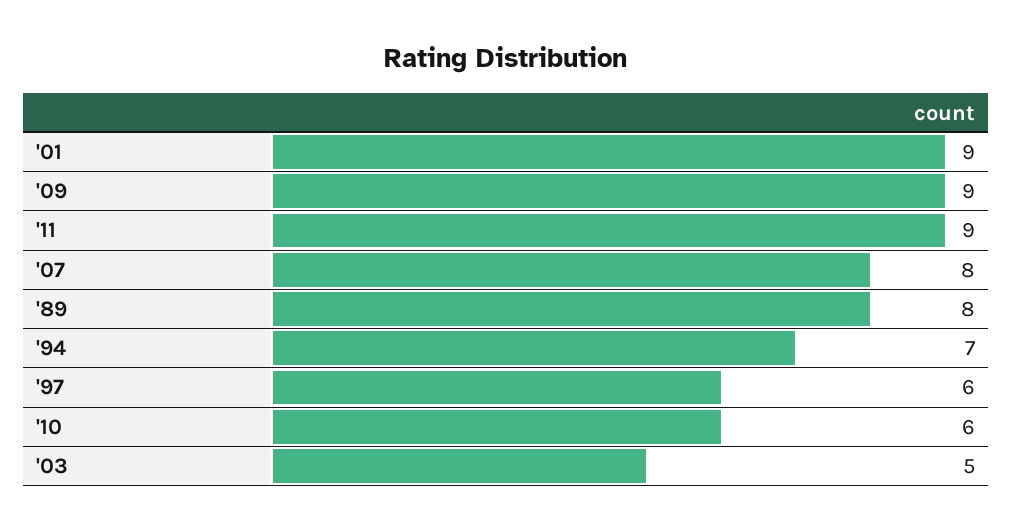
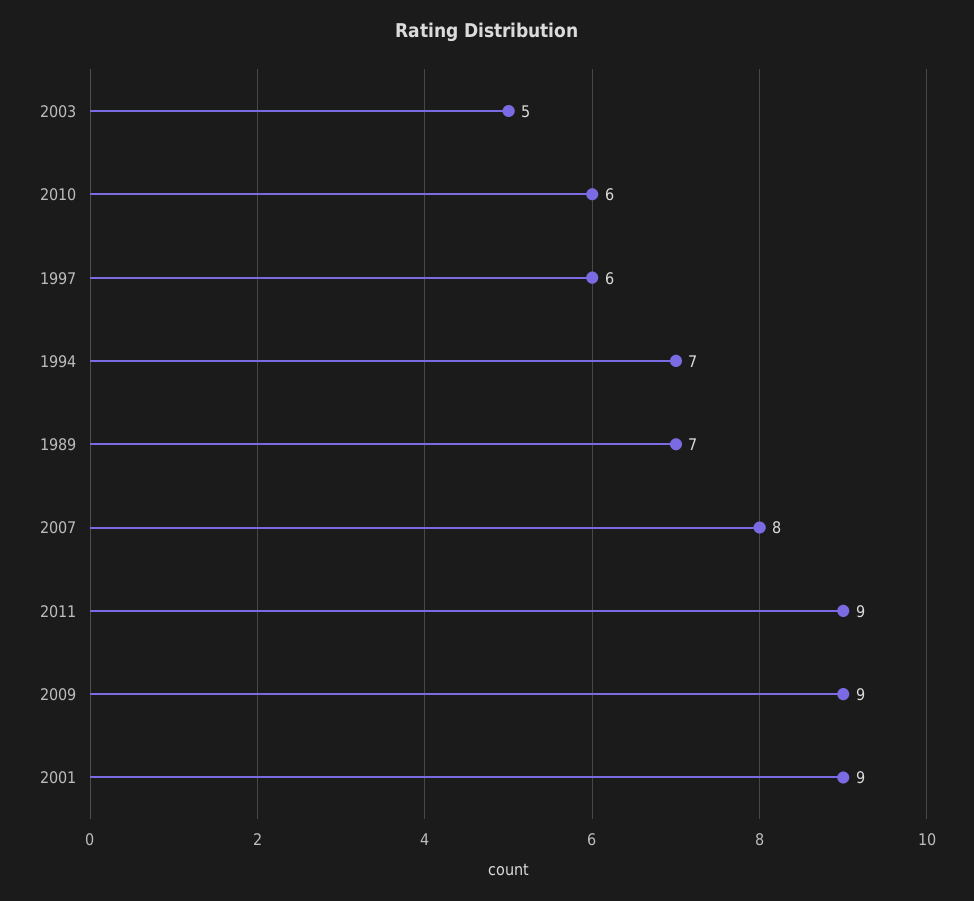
  {
    "'01": 9,
    "'09": 9,
    "'11": 9,
    "'07": 8,
-   "'89": 8,
+   "'89": 7,
    "'94": 7,
    "'97": 6,
    "'10": 6,
    "'03": 5
  }

